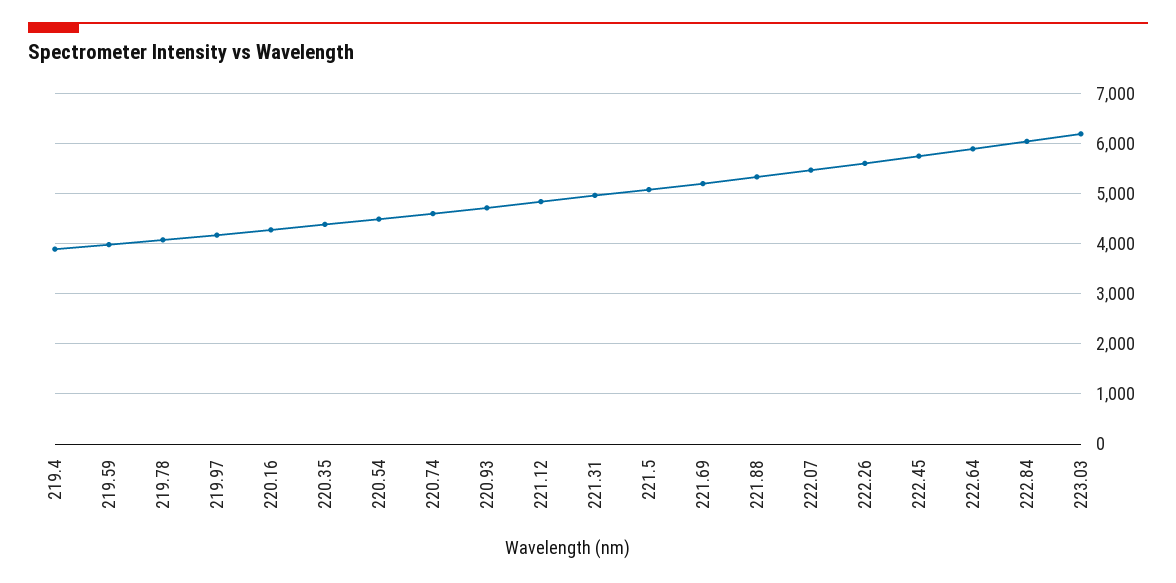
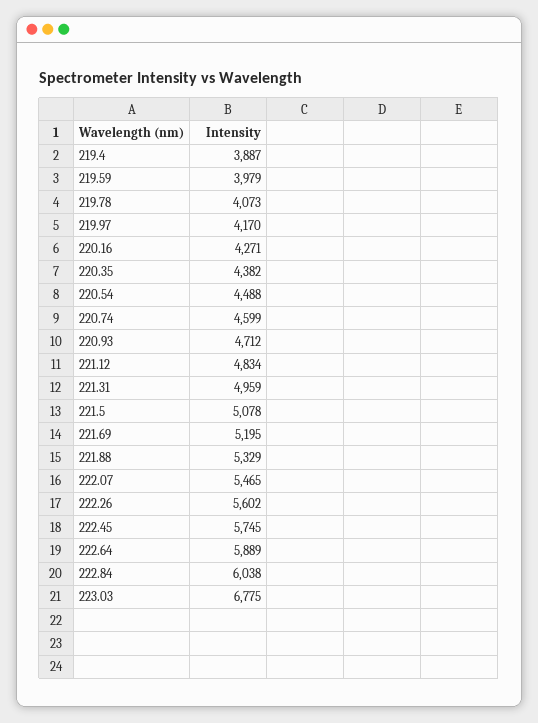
  {
    "219.4": 3887,
    "219.59": 3979,
    "219.78": 4073,
    "219.97": 4170,
    "220.16": 4271,
    "220.35": 4382,
    "220.54": 4488,
    "220.74": 4599,
    "220.93": 4712,
    "221.12": 4834,
    "221.31": 4959,
    "221.5": 5078,
    "221.69": 5195,
    "221.88": 5329,
    "222.07": 5465,
    "222.26": 5602,
    "222.45": 5745,
    "222.64": 5889,
    "222.84": 6038,
-   "223.03": 6200
+   "223.03": 6775
  }

